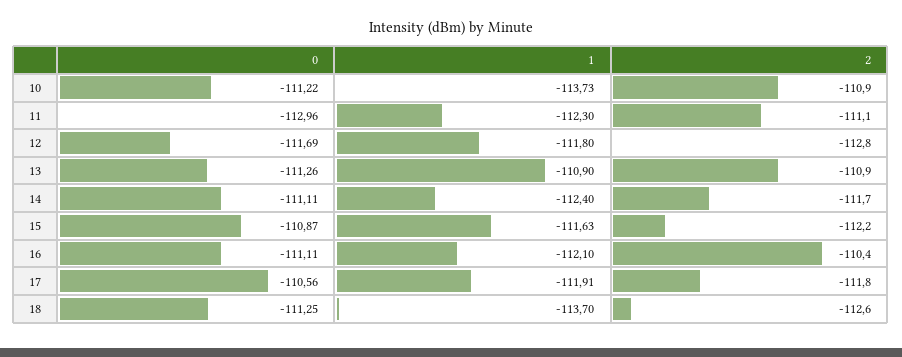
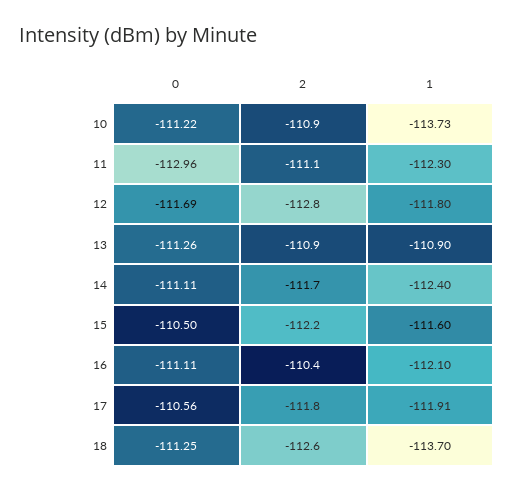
  {
    "0": {
      "10": -111.22,
      "11": -112.96,
      "12": -111.69,
      "13": -111.26,
      "14": -111.11,
-     "15": -110.87,
+     "15": -110.5,
      "16": -111.11,
      "17": -110.56,
      "18": -111.25
    },
    "1": {
      "10": -113.73,
      "11": -112.3,
      "12": -111.8,
      "13": -110.9,
      "14": -112.4,
-     "15": -111.63,
+     "15": -111.6,
      "16": -112.1,
      "17": -111.91,
      "18": -113.7
    },
    "2": {
      "10": -110.9,
      "11": -111.1,
      "12": -112.8,
      "13": -110.9,
      "14": -111.7,
      "15": -112.2,
      "16": -110.4,
      "17": -111.8,
      "18": -112.6
    }
  }

